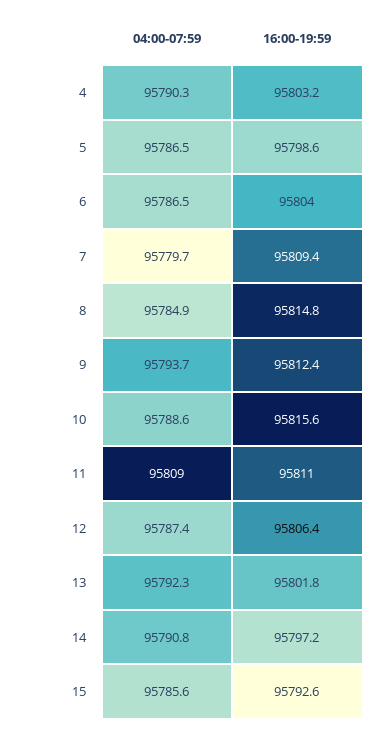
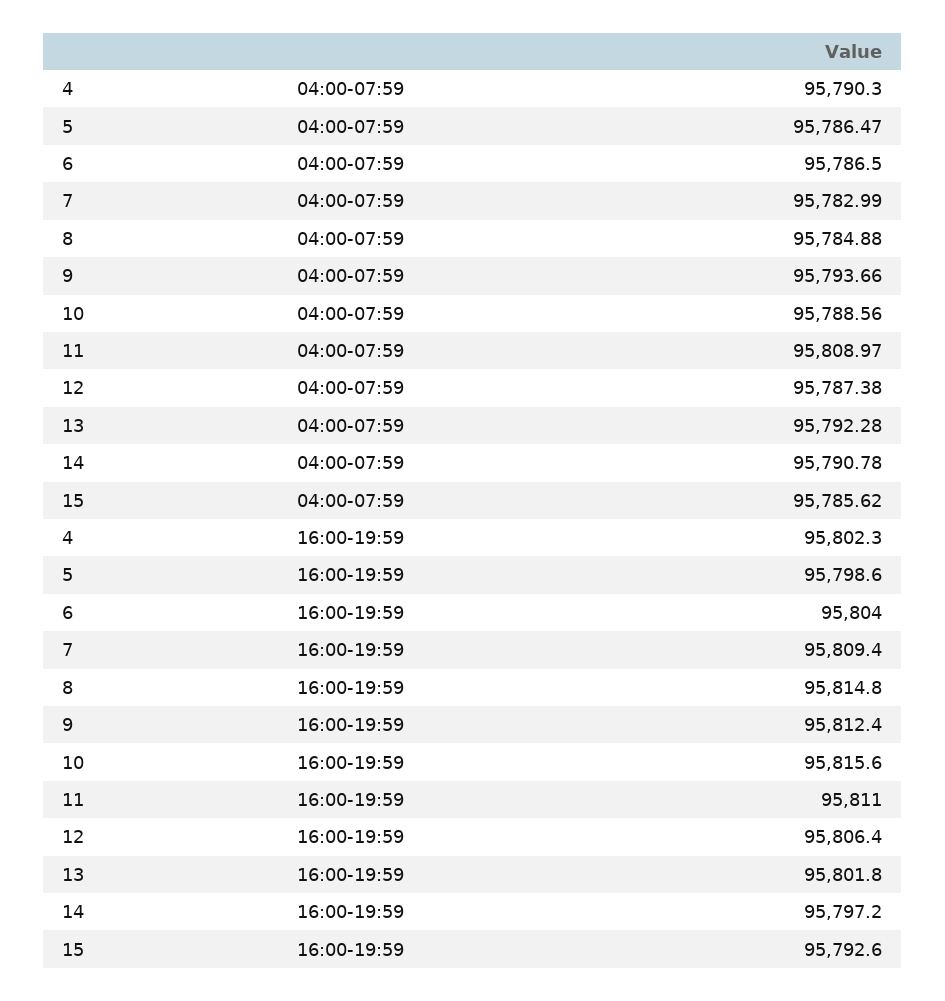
  {
    "04:00-07:59": {
      "4": 95790.3,
      "5": 95786.47,
      "6": 95786.5,
-     "7": 95779.7,
+     "7": 95782.99,
      "8": 95784.88,
      "9": 95793.66,
      "10": 95788.56,
      "11": 95808.97,
      "12": 95787.38,
      "13": 95792.28,
      "14": 95790.78,
      "15": 95785.62
    },
    "16:00-19:59": {
-     "4": 95803.2,
+     "4": 95802.3,
      "5": 95798.6,
      "6": 95804,
      "7": 95809.4,
      "8": 95814.8,
      "9": 95812.4,
      "10": 95815.6,
      "11": 95811,
      "12": 95806.4,
      "13": 95801.8,
      "14": 95797.2,
      "15": 95792.6
    }
  }

